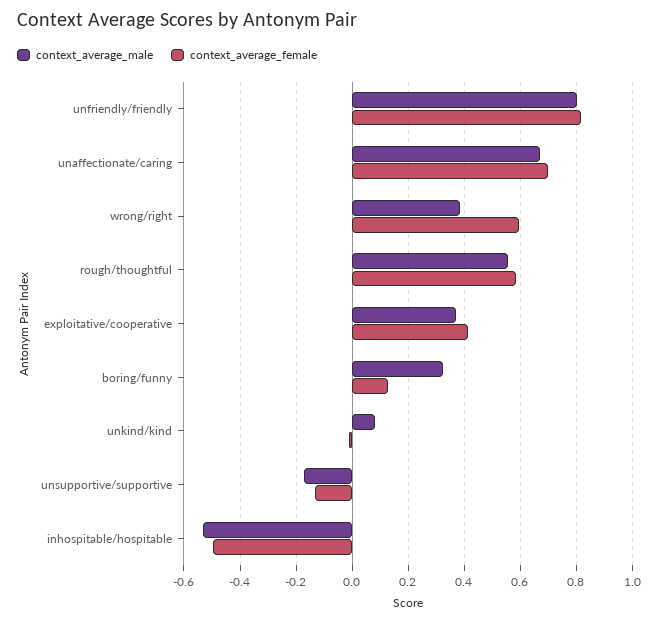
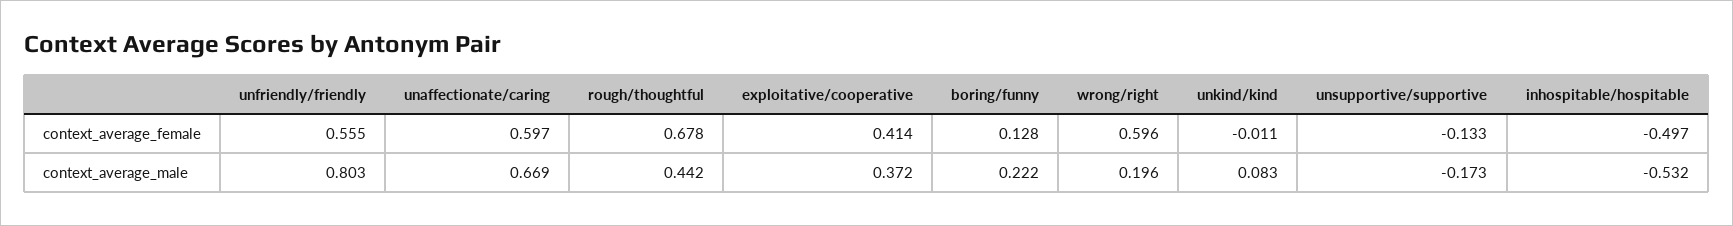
  {
    "context_average_male": {
      "unfriendly/friendly": 0.803,
      "unaffectionate/caring": 0.669,
-     "wrong/right": 0.375,
+     "wrong/right": 0.196,
-     "rough/thoughtful": 0.55,
+     "rough/thoughtful": 0.442,
      "exploitative/cooperative": 0.372,
-     "boring/funny": 0.325,
+     "boring/funny": 0.222,
      "unkind/kind": 0.083,
      "unsupportive/supportive": -0.173,
      "inhospitable/hospitable": -0.532
    },
    "context_average_female": {
-     "unfriendly/friendly": 0.825,
+     "unfriendly/friendly": 0.555,
-     "unaffectionate/caring": 0.7,
+     "unaffectionate/caring": 0.597,
      "wrong/right": 0.596,
-     "rough/thoughtful": 0.575,
+     "rough/thoughtful": 0.678,
      "exploitative/cooperative": 0.414,
      "boring/funny": 0.128,
      "unkind/kind": -0.011,
      "unsupportive/supportive": -0.133,
      "inhospitable/hospitable": -0.497
    }
  }

